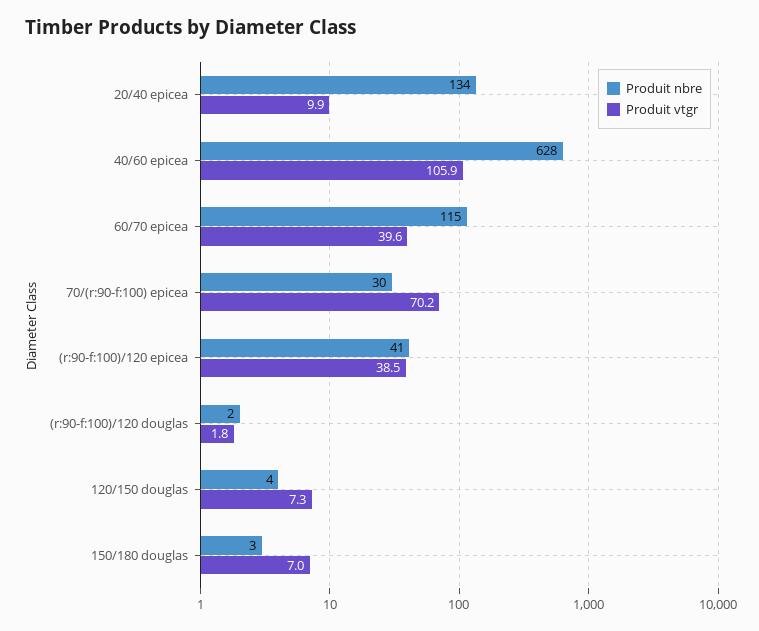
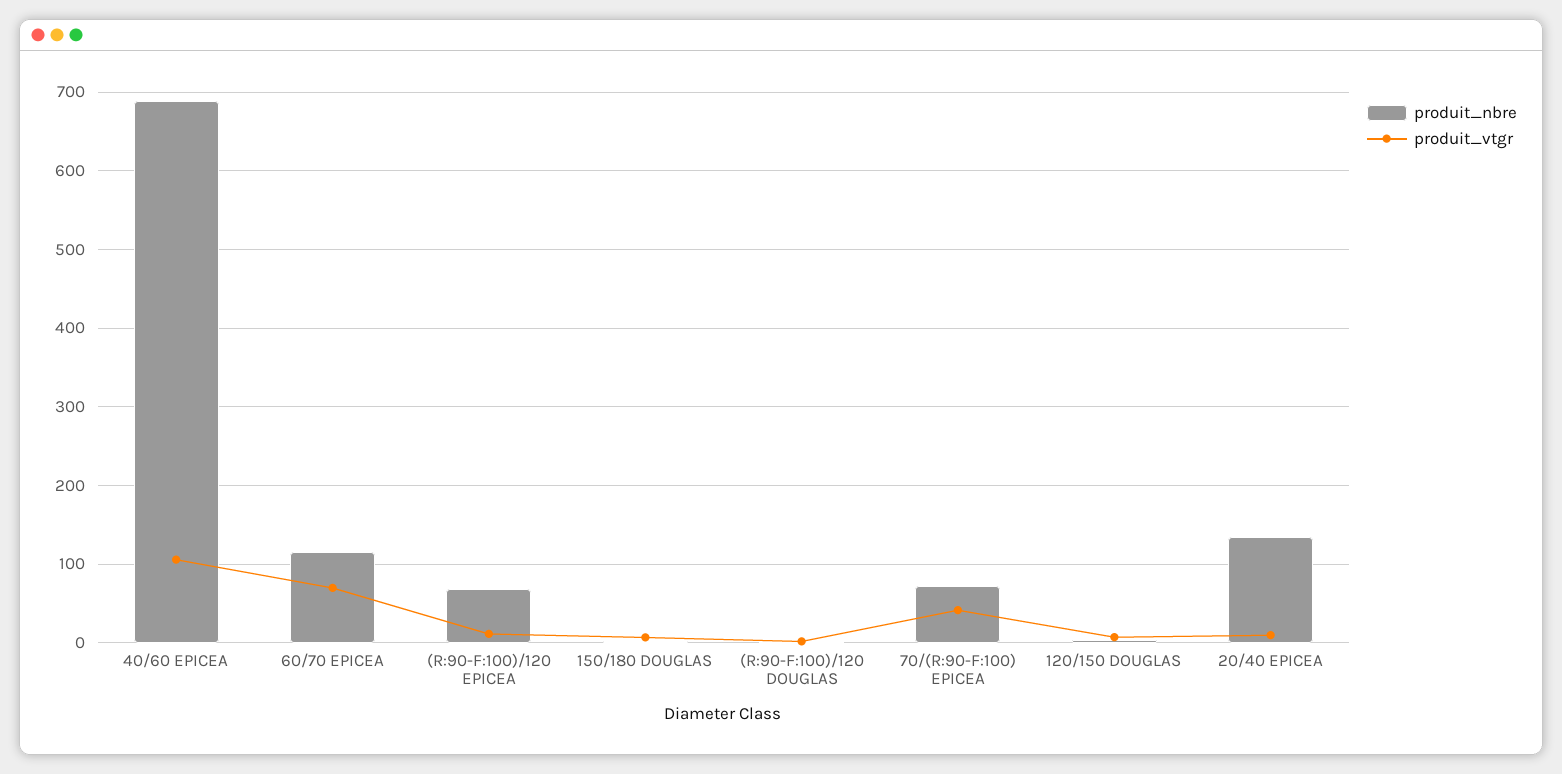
  {
    "Produit nbre": {
      "20/40 epicea": 134,
-     "40/60 epicea": 628,
+     "40/60 epicea": 690,
      "60/70 epicea": 115,
-     "70/(r:90-f:100) epicea": 30,
+     "70/(r:90-f:100) epicea": 70,
-     "(r:90-f:100)/120 epicea": 41,
+     "(r:90-f:100)/120 epicea": 70,
      "(r:90-f:100)/120 douglas": 2,
      "120/150 douglas": 4,
      "150/180 douglas": 3
    },
    "Produit vtgr": {
      "20/40 epicea": 9.9,
      "40/60 epicea": 105.9,
-     "60/70 epicea": 39.6,
+     "60/70 epicea": 70,
-     "70/(r:90-f:100) epicea": 70.2,
+     "70/(r:90-f:100) epicea": 40,
-     "(r:90-f:100)/120 epicea": 38.5,
+     "(r:90-f:100)/120 epicea": 10,
      "(r:90-f:100)/120 douglas": 1.8,
      "120/150 douglas": 7.3,
      "150/180 douglas": 7
    }
  }

